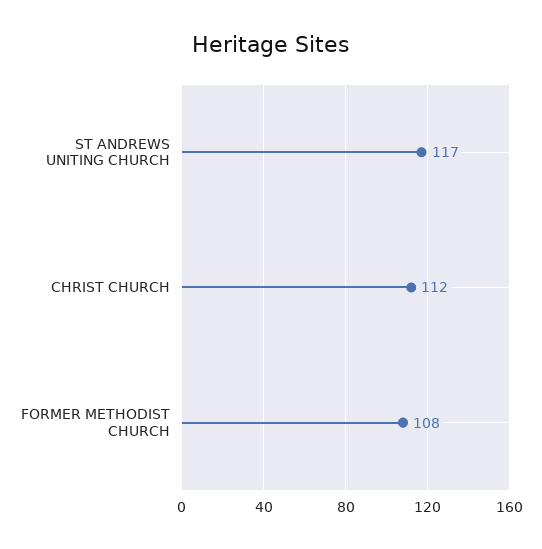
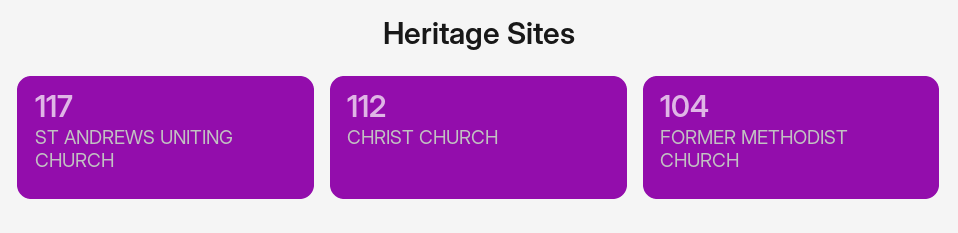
  {
    "ST ANDREWS UNITING CHURCH": 117,
    "CHRIST CHURCH": 112,
-   "FORMER METHODIST CHURCH": 108
+   "FORMER METHODIST CHURCH": 104
  }

